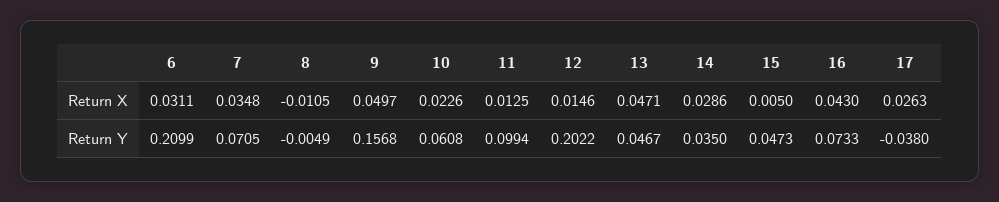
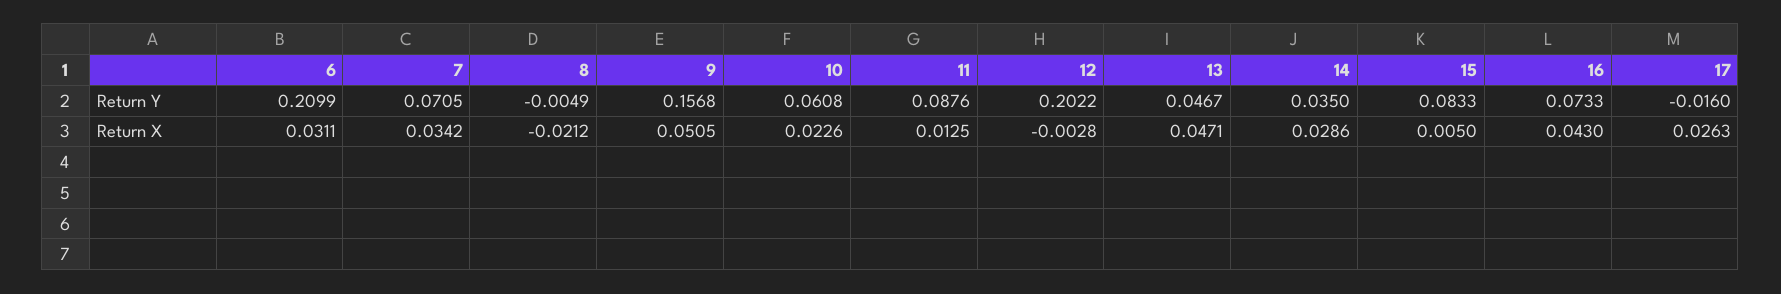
  {
    "6": {
      "Return X": 0.0311,
      "Return Y": 0.2099
    },
    "7": {
-     "Return X": 0.0348,
+     "Return X": 0.0342,
      "Return Y": 0.0705
    },
    "8": {
-     "Return X": -0.0105,
+     "Return X": -0.0212,
      "Return Y": -0.0049
    },
    "9": {
-     "Return X": 0.0497,
+     "Return X": 0.0505,
      "Return Y": 0.1568
    },
    "10": {
      "Return X": 0.0226,
      "Return Y": 0.0608
    },
    "11": {
      "Return X": 0.0125,
-     "Return Y": 0.0994
+     "Return Y": 0.0876
    },
    "12": {
-     "Return X": 0.0146,
+     "Return X": -0.0028,
      "Return Y": 0.2022
    },
    "13": {
      "Return X": 0.0471,
      "Return Y": 0.0467
    },
    "14": {
      "Return X": 0.0286,
      "Return Y": 0.035
    },
    "15": {
      "Return X": 0.005,
-     "Return Y": 0.0473
+     "Return Y": 0.0833
    },
    "16": {
      "Return X": 0.043,
      "Return Y": 0.0733
    },
    "17": {
      "Return X": 0.0263,
-     "Return Y": -0.038
+     "Return Y": -0.016
    }
  }

